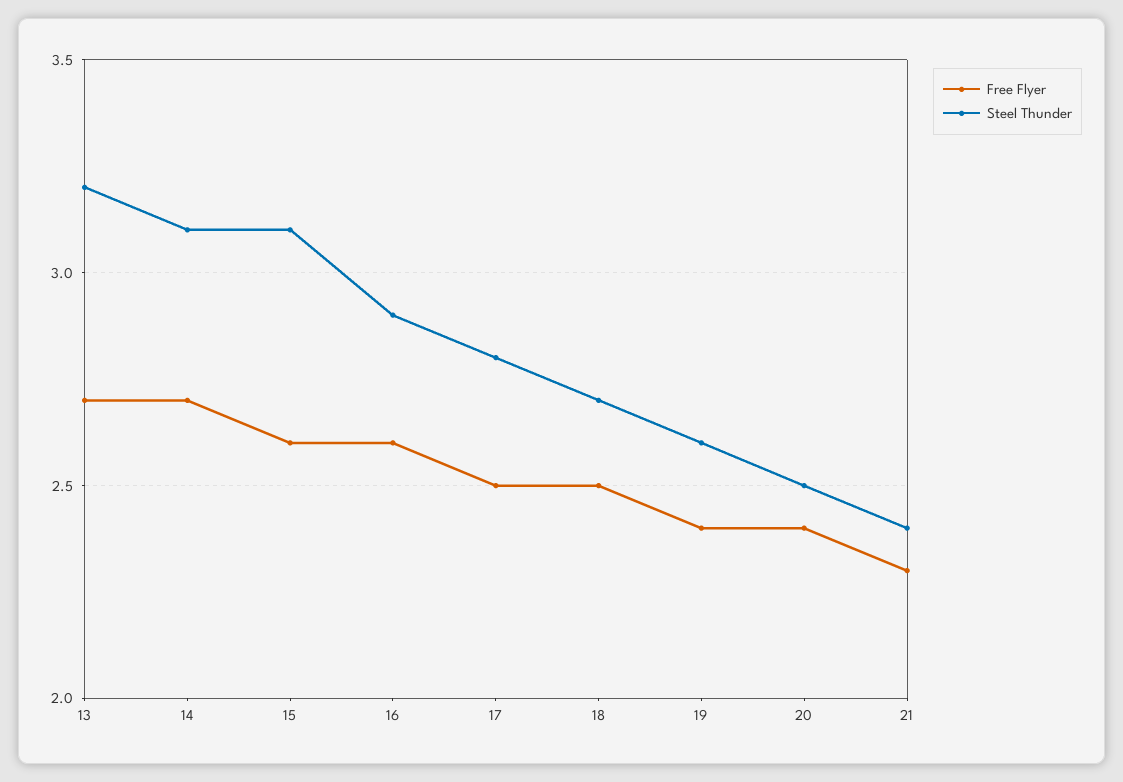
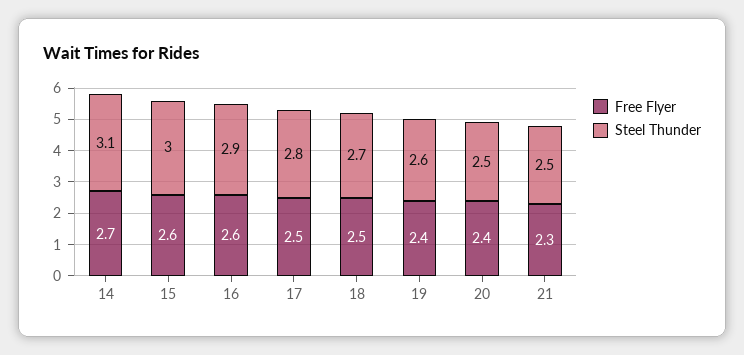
  {
    "Free Flyer": {
-     "13": 2.7,
      "14": 2.7,
      "15": 2.6,
      "16": 2.6,
      "17": 2.5,
      "18": 2.5,
      "19": 2.4,
      "20": 2.4,
      "21": 2.3
    },
    "Steel Thunder": {
-     "13": 3.2,
      "14": 3.1,
-     "15": 3.1,
+     "15": 3,
      "16": 2.9,
      "17": 2.8,
      "18": 2.7,
      "19": 2.6,
      "20": 2.5,
-     "21": 2.4
+     "21": 2.5
    }
  }

